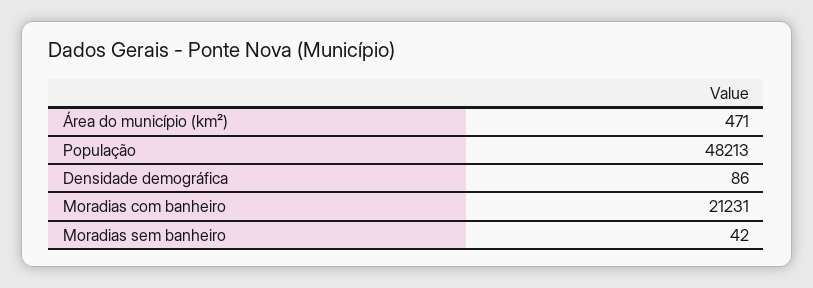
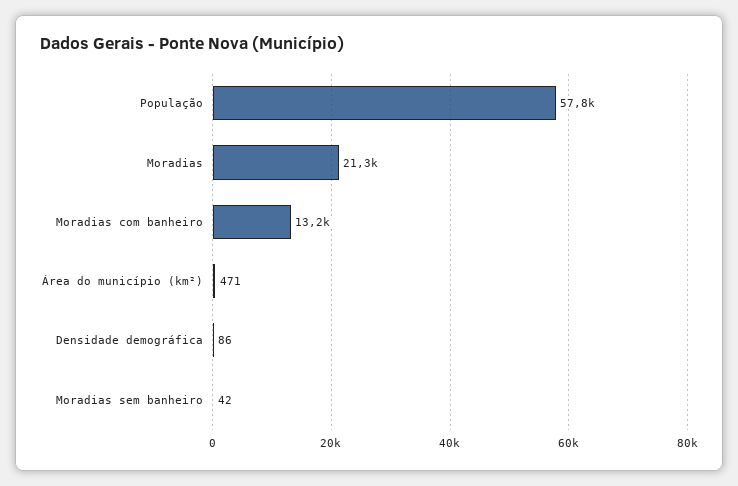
  {
    "Área do município (km²)": 471,
-   "População": 48213,
+   "População": 57800,
    "Densidade demográfica": 86,
-   "Moradias com banheiro": 21231,
+   "Moradias com banheiro": 13200,
-   "Moradias sem banheiro": 42
+   "Moradias sem banheiro": 42,
+   "Moradias": 21300
  }

